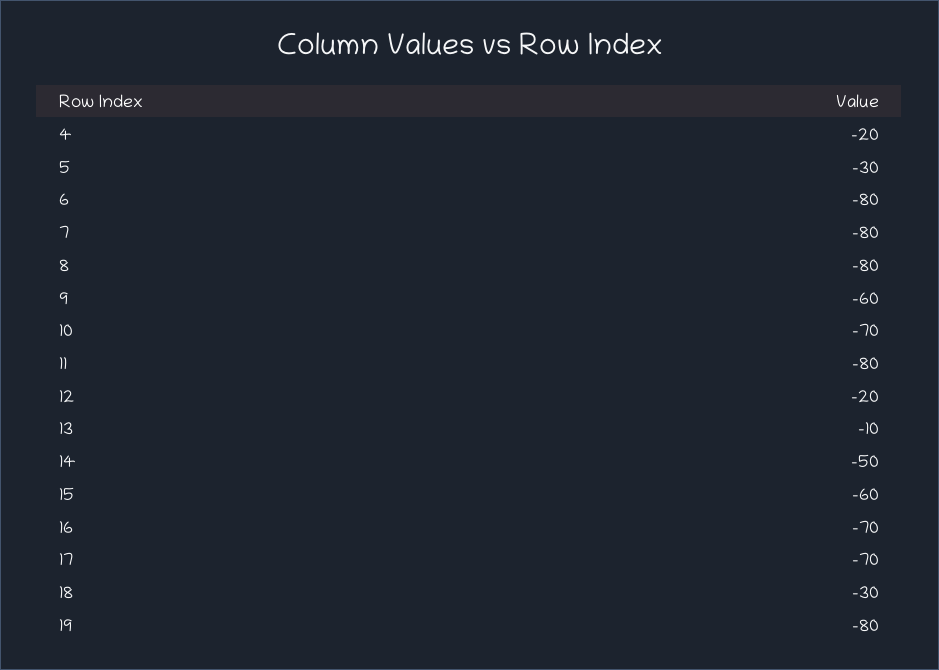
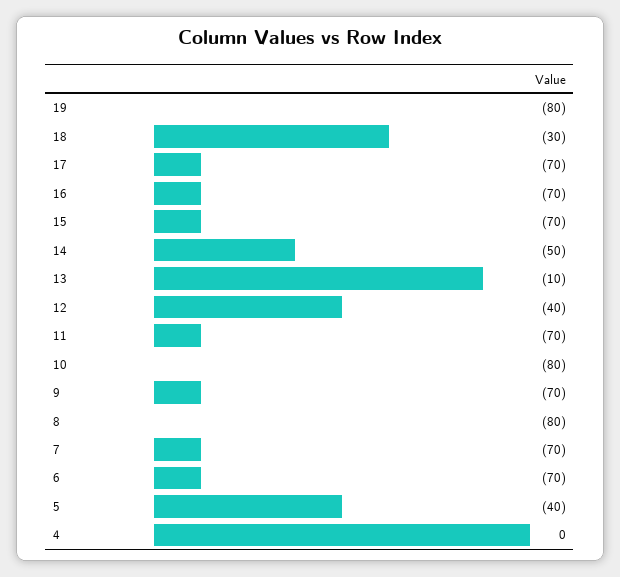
  {
-   "4": -20,
+   "4": 0,
-   "5": -30,
+   "5": -40,
-   "6": -80,
+   "6": -70,
-   "7": -80,
+   "7": -70,
    "8": -80,
-   "9": -60,
+   "9": -70,
-   "10": -70,
+   "10": -80,
-   "11": -80,
+   "11": -70,
-   "12": -20,
+   "12": -40,
    "13": -10,
    "14": -50,
-   "15": -60,
+   "15": -70,
    "16": -70,
    "17": -70,
    "18": -30,
    "19": -80
  }

